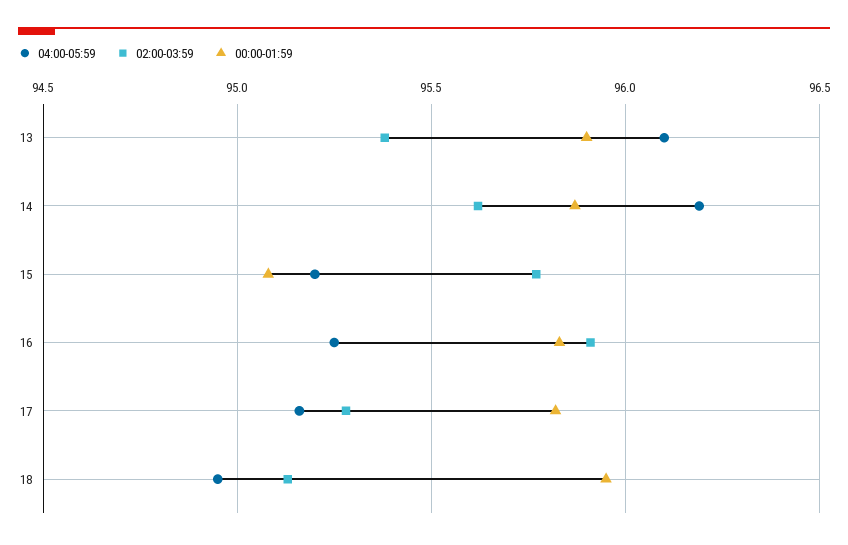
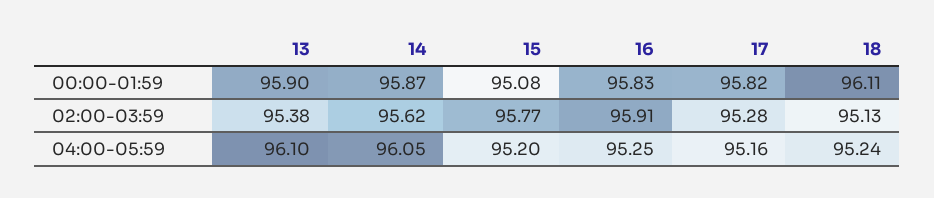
  {
    "04:00-05:59": {
      "13": 96.1,
-     "14": 96.2,
+     "14": 96.05,
      "15": 95.2,
      "16": 95.25,
      "17": 95.16,
-     "18": 94.95
+     "18": 95.24
    },
    "02:00-03:59": {
      "13": 95.38,
      "14": 95.62,
      "15": 95.77,
      "16": 95.91,
      "17": 95.28,
      "18": 95.13
    },
    "00:00-01:59": {
      "13": 95.9,
      "14": 95.87,
      "15": 95.08,
      "16": 95.83,
      "17": 95.82,
-     "18": 95.95
+     "18": 96.11
    }
  }

